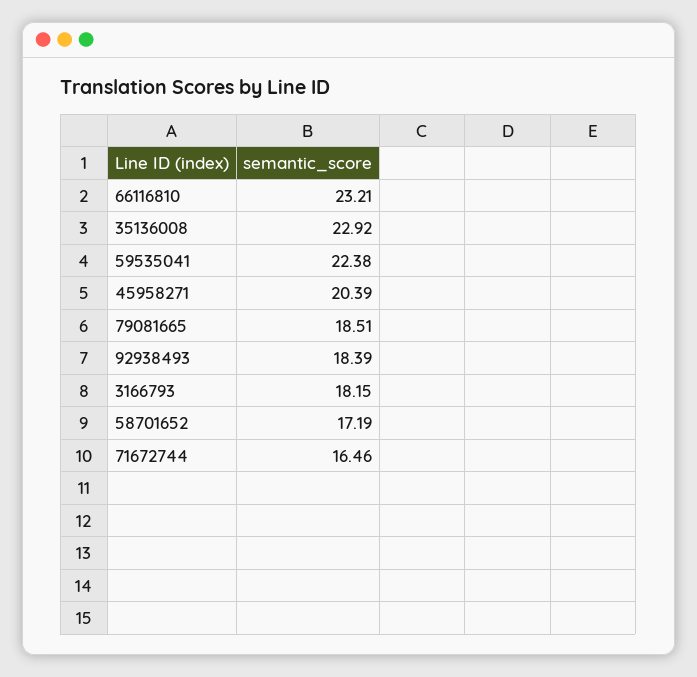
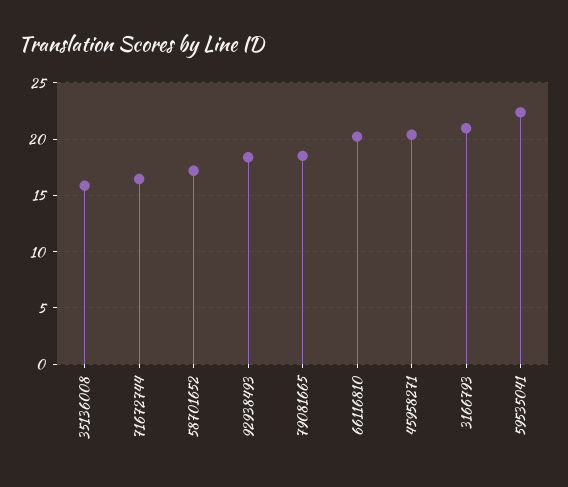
  {
-   "66116810": 23.21,
+   "66116810": 20,
-   "35136008": 22.92,
+   "35136008": 16,
    "59535041": 22.38,
    "45958271": 20.39,
    "79081665": 18.51,
    "92938493": 18.39,
-   "3166793": 18.15,
+   "3166793": 21,
    "58701652": 17.19,
    "71672744": 16.46
  }

